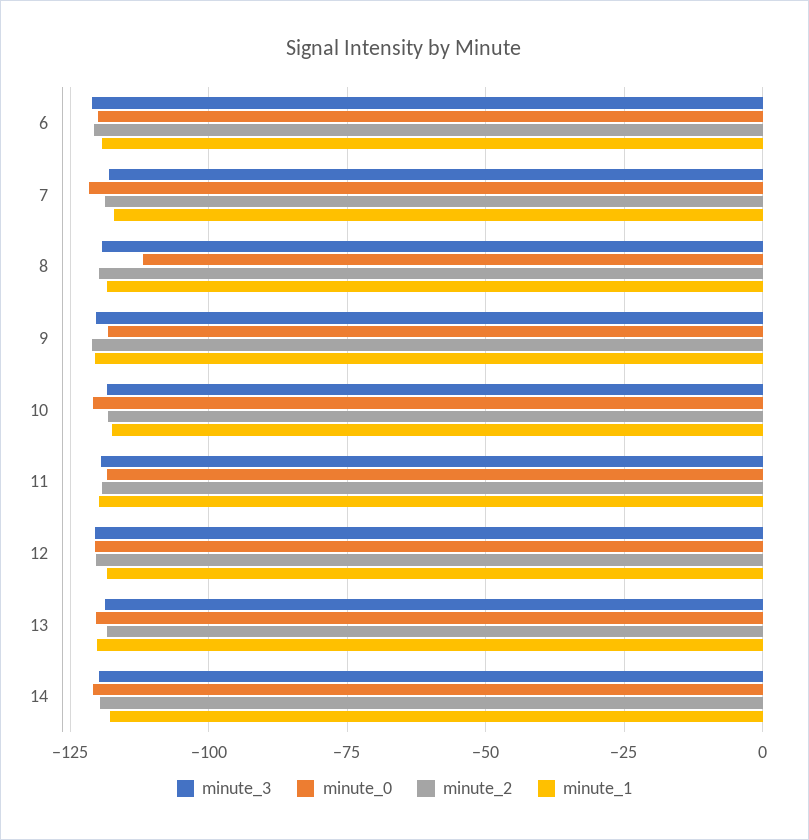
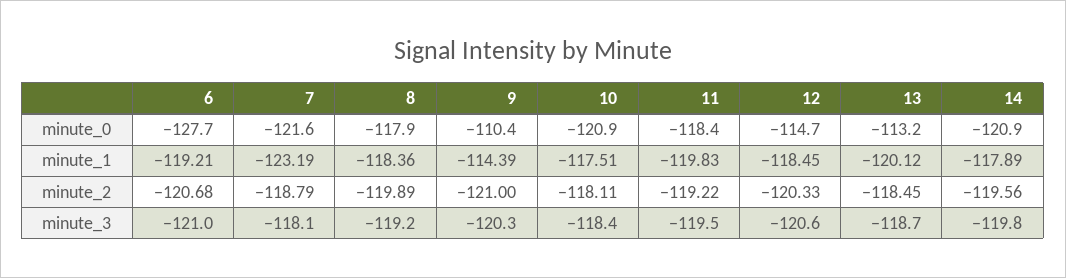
  {
    "minute_3": {
      "6": -121,
      "7": -118.1,
      "8": -119.2,
      "9": -120.3,
      "10": -118.4,
      "11": -119.5,
      "12": -120.6,
      "13": -118.7,
      "14": -119.8
    },
    "minute_0": {
-     "6": -120,
+     "6": -127.7,
      "7": -121.6,
-     "8": -112.5,
+     "8": -117.9,
-     "9": -117.5,
+     "9": -110.4,
      "10": -120.9,
      "11": -118.4,
-     "12": -120,
+     "12": -114.7,
-     "13": -120,
+     "13": -113.2,
      "14": -120.9
    },
    "minute_2": {
      "6": -120.68,
      "7": -118.79,
      "8": -119.89,
      "9": -121,
      "10": -118.11,
      "11": -119.22,
      "12": -120.33,
      "13": -118.45,
      "14": -119.56
    },
    "minute_1": {
      "6": -119.21,
-     "7": -117.5,
+     "7": -123.19,
      "8": -118.36,
-     "9": -120,
+     "9": -114.39,
      "10": -117.51,
      "11": -119.83,
      "12": -118.45,
      "13": -120.12,
      "14": -117.89
    }
  }

